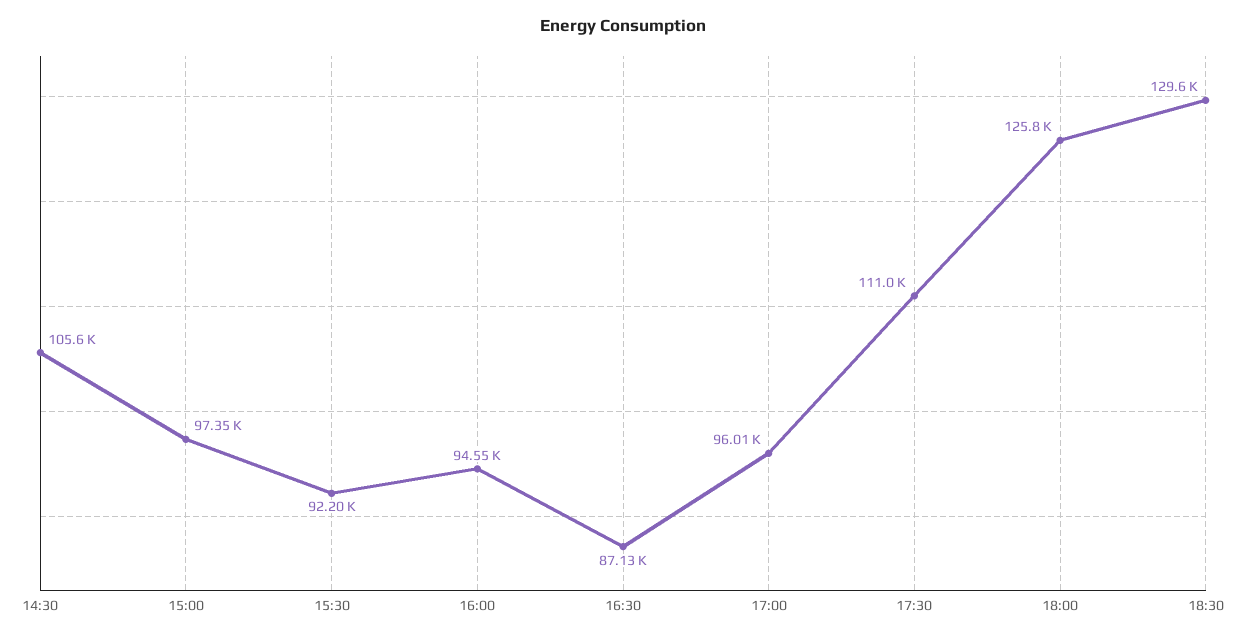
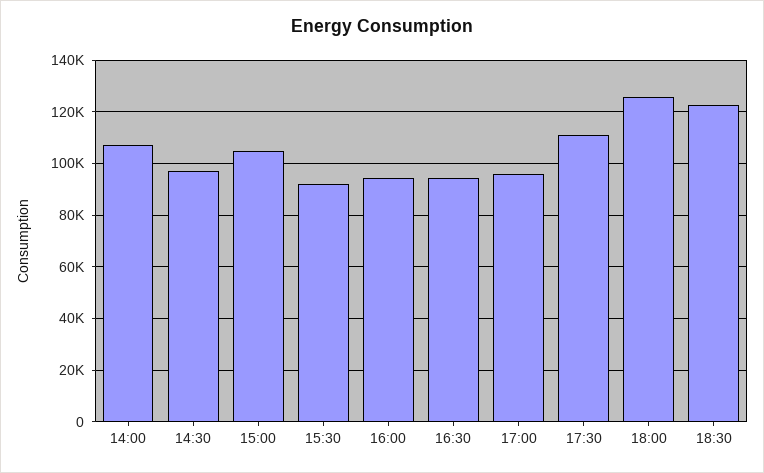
  {
-   "14:30": 105600,
+   "14:30": 97500,
-   "15:00": 97350,
+   "15:00": 105000,
    "15:30": 92200,
    "16:00": 94550,
-   "16:30": 87130,
+   "16:30": 95000,
    "17:00": 96010,
    "17:30": 111000,
    "18:00": 125800,
-   "18:30": 129600
+   "18:30": 122500,
+   "14:00": 107500
  }

